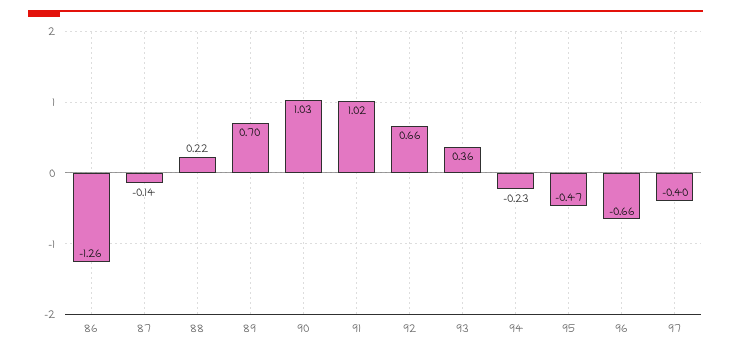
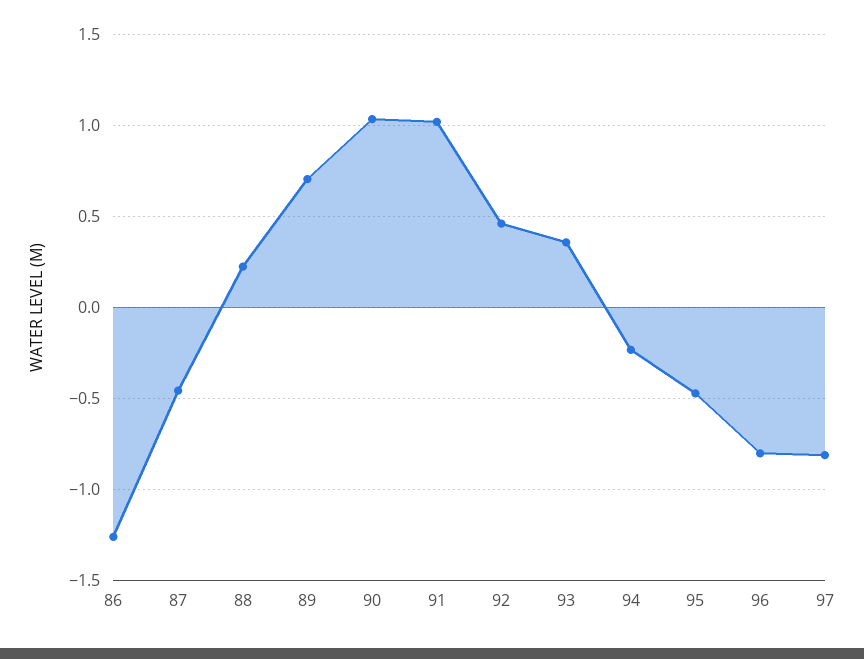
  {
    "86": -1.26,
-   "87": -0.14,
+   "87": -0.45,
    "88": 0.22,
    "89": 0.7,
    "90": 1.03,
    "91": 1.02,
-   "92": 0.66,
+   "92": 0.45,
    "93": 0.36,
    "94": -0.23,
    "95": -0.47,
-   "96": -0.66,
+   "96": -0.8,
-   "97": -0.4
+   "97": -0.8
  }

